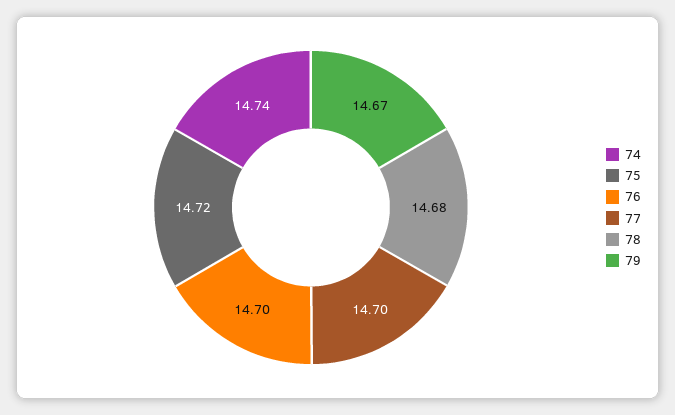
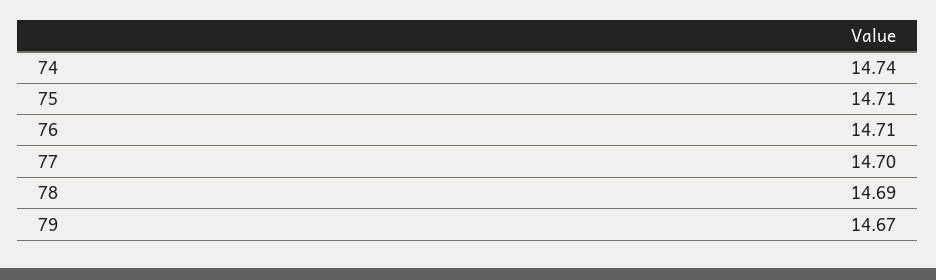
  {
    "74": 14.74,
-   "75": 14.72,
+   "75": 14.71,
-   "76": 14.7,
+   "76": 14.71,
    "77": 14.7,
-   "78": 14.68,
+   "78": 14.69,
    "79": 14.67
  }

